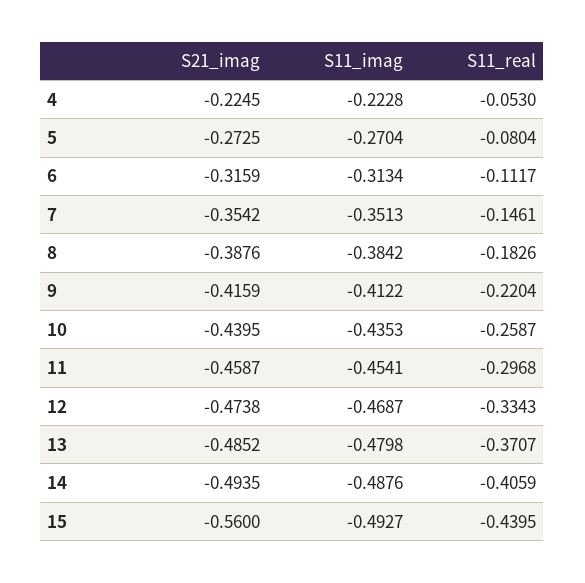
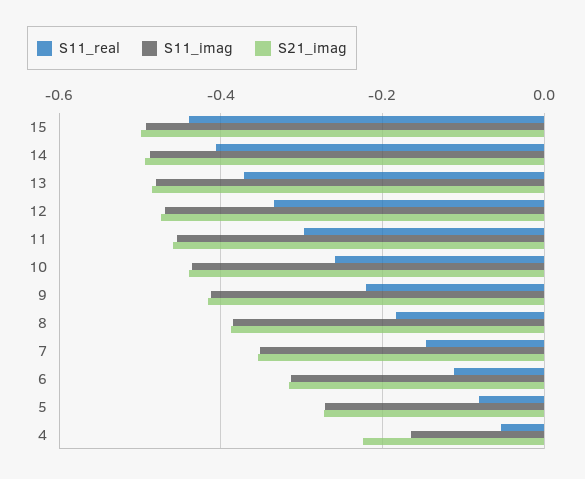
  {
    "S21_imag": {
      "4": -0.2245,
      "5": -0.2725,
      "6": -0.3159,
      "7": -0.3542,
      "8": -0.3876,
      "9": -0.4159,
      "10": -0.4395,
      "11": -0.4587,
      "12": -0.4738,
      "13": -0.4852,
      "14": -0.4935,
-     "15": -0.56
+     "15": -0.5
    },
    "S11_imag": {
-     "4": -0.2228,
+     "4": -0.16,
      "5": -0.2704,
      "6": -0.3134,
      "7": -0.3513,
      "8": -0.3842,
      "9": -0.4122,
      "10": -0.4353,
      "11": -0.4541,
      "12": -0.4687,
      "13": -0.4798,
      "14": -0.4876,
      "15": -0.4927
    },
    "S11_real": {
      "4": -0.053,
      "5": -0.0804,
      "6": -0.1117,
      "7": -0.1461,
      "8": -0.1826,
      "9": -0.2204,
      "10": -0.2587,
      "11": -0.2968,
      "12": -0.3343,
      "13": -0.3707,
      "14": -0.4059,
      "15": -0.4395
    }
  }

